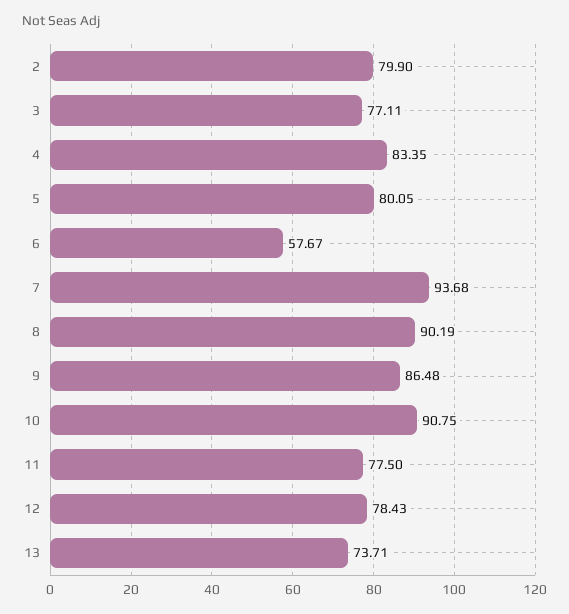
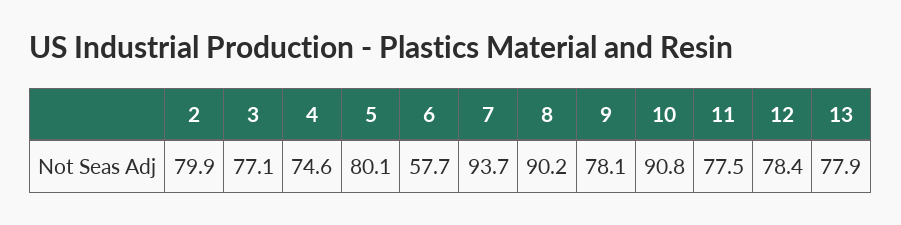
  {
    "2": 79.9,
    "3": 77.11,
-   "4": 83.35,
+   "4": 74.6,
    "5": 80.05,
    "6": 57.67,
    "7": 93.68,
    "8": 90.19,
-   "9": 86.48,
+   "9": 78.1,
    "10": 90.75,
    "11": 77.5,
    "12": 78.43,
-   "13": 73.71
+   "13": 77.9
  }

